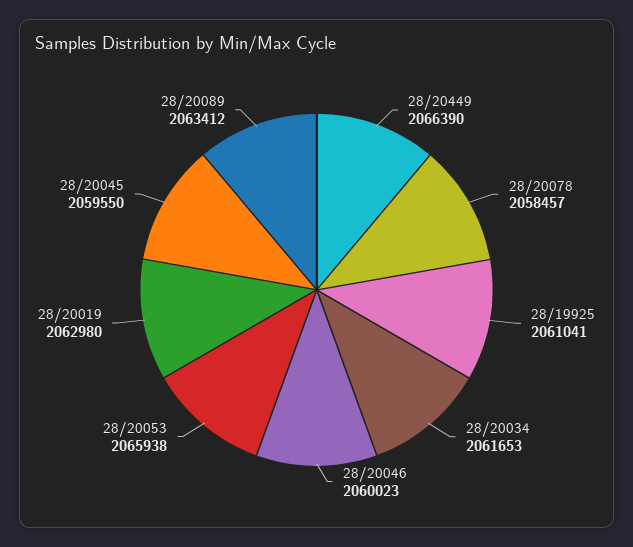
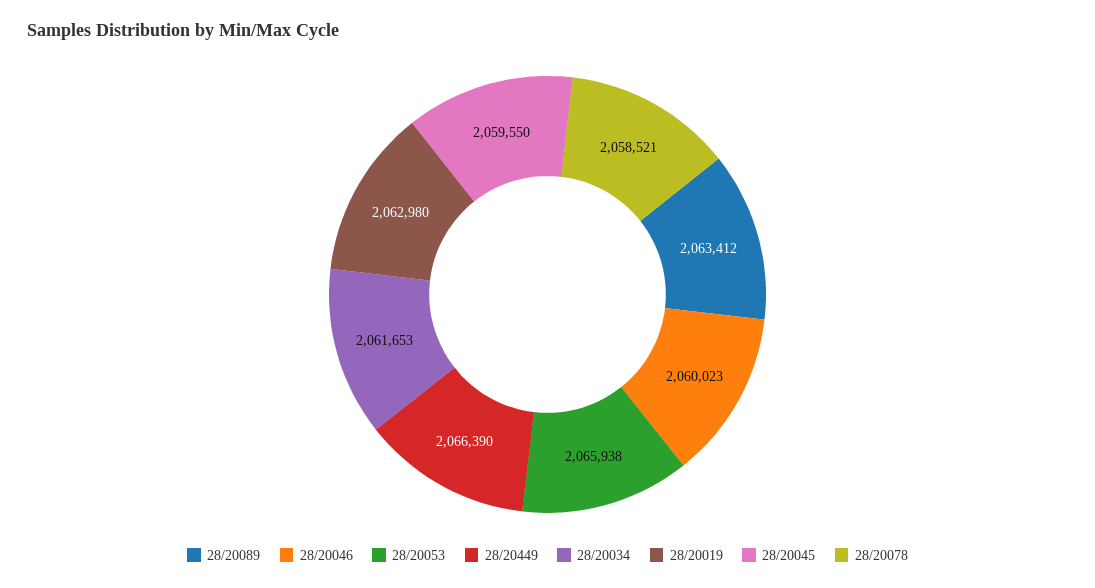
  {
    "28/20449": 2066390,
-   "28/20078": 2058457,
+   "28/20078": 2058521,
-   "28/19925": 2061041,
    "28/20034": 2061653,
    "28/20046": 2060023,
    "28/20053": 2065938,
    "28/20019": 2062980,
    "28/20045": 2059550,
    "28/20089": 2063412
  }

